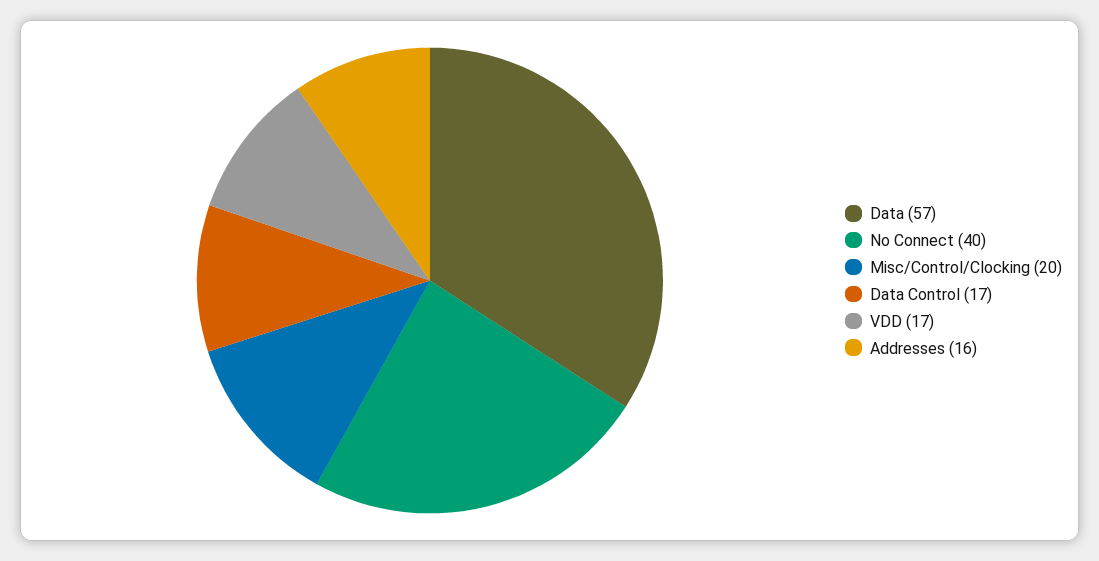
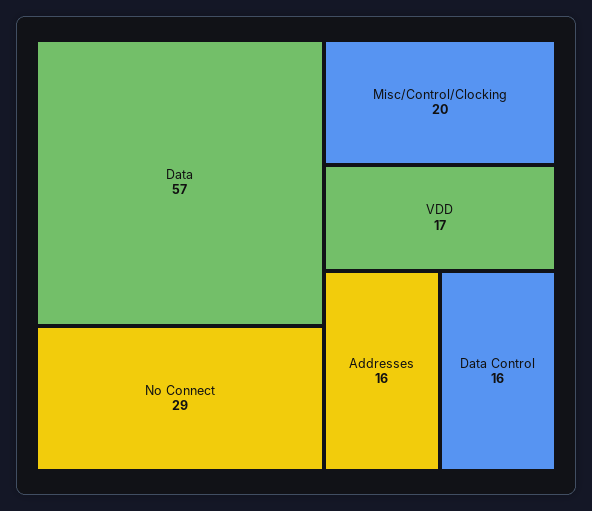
  {
    "Data": 57,
-   "No Connect": 40,
+   "No Connect": 29,
    "Misc/Control/Clocking": 20,
-   "Data Control": 17,
+   "Data Control": 16,
    "VDD": 17,
    "Addresses": 16
  }

